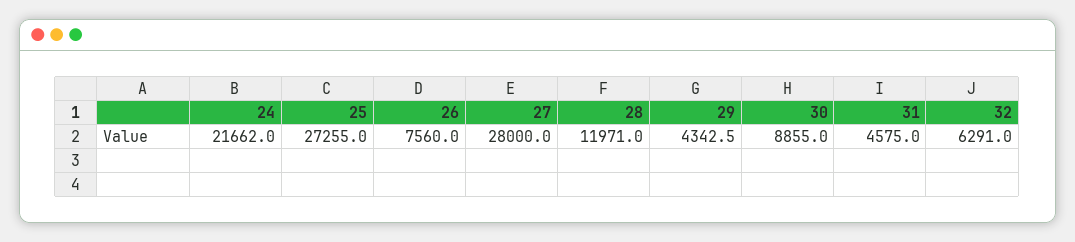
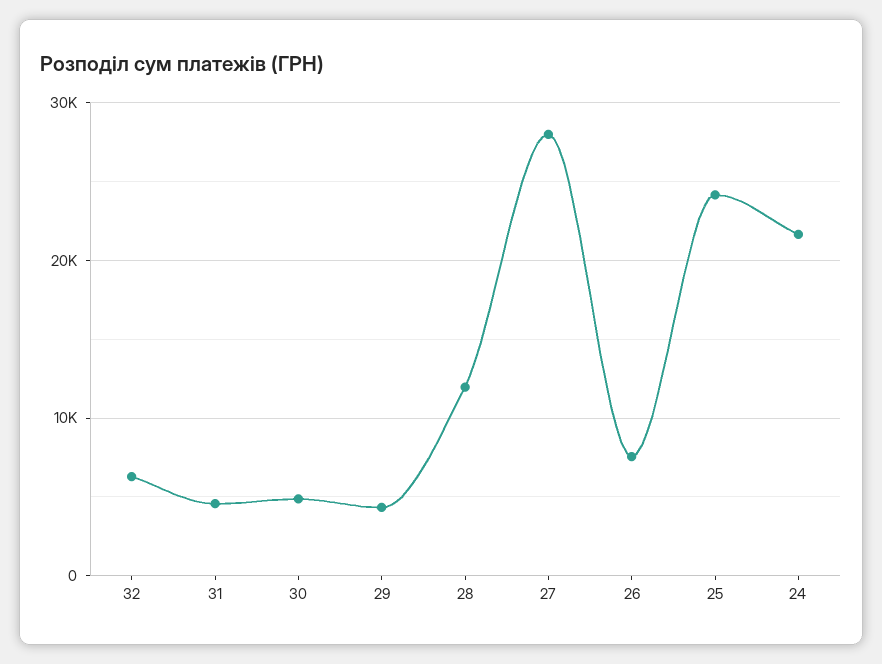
  {
    "24": 21662,
-   "25": 27255,
+   "25": 24000,
    "26": 7560,
    "27": 28000,
    "28": 11971,
    "29": 4342.5,
-   "30": 8855,
+   "30": 5000,
    "31": 4575,
    "32": 6291
  }

